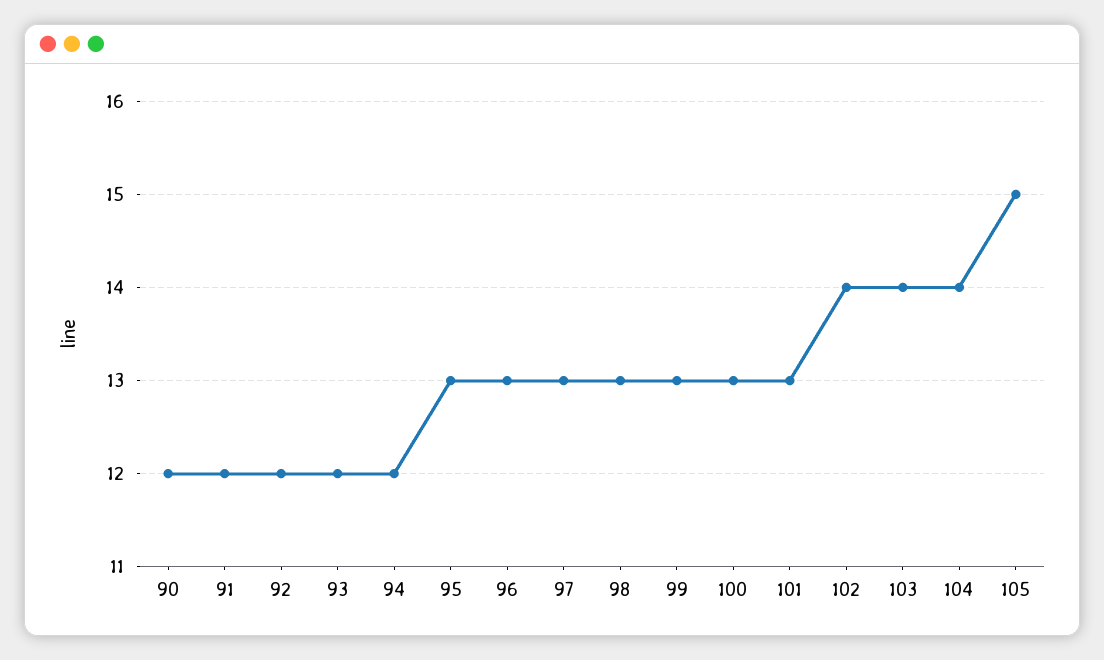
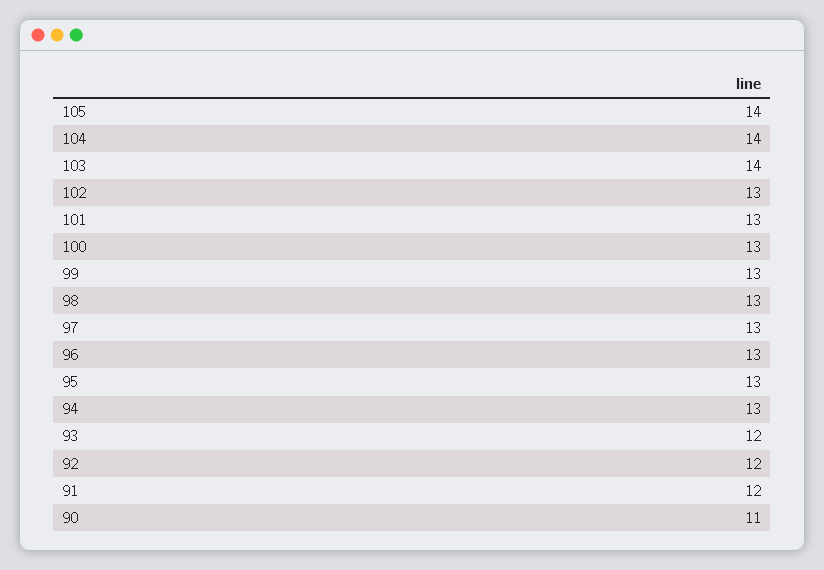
  {
-   "90": 12,
+   "90": 11,
    "91": 12,
    "92": 12,
    "93": 12,
-   "94": 12,
+   "94": 13,
    "95": 13,
    "96": 13,
    "97": 13,
    "98": 13,
    "99": 13,
    "100": 13,
    "101": 13,
-   "102": 14,
+   "102": 13,
    "103": 14,
    "104": 14,
-   "105": 15
+   "105": 14
  }

